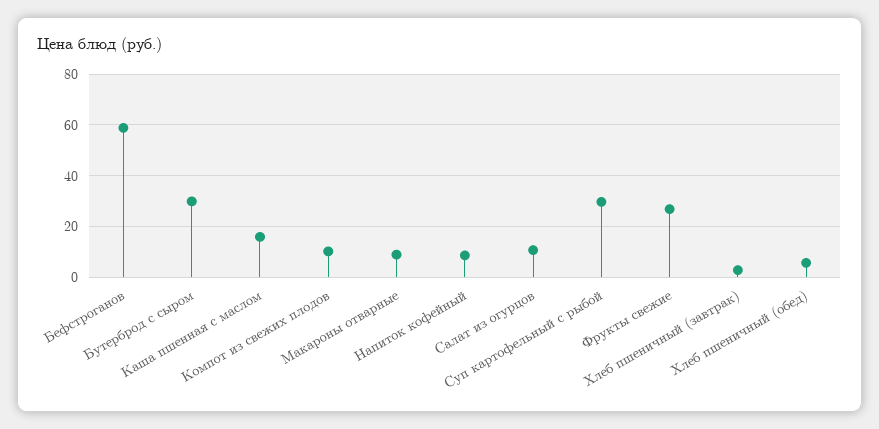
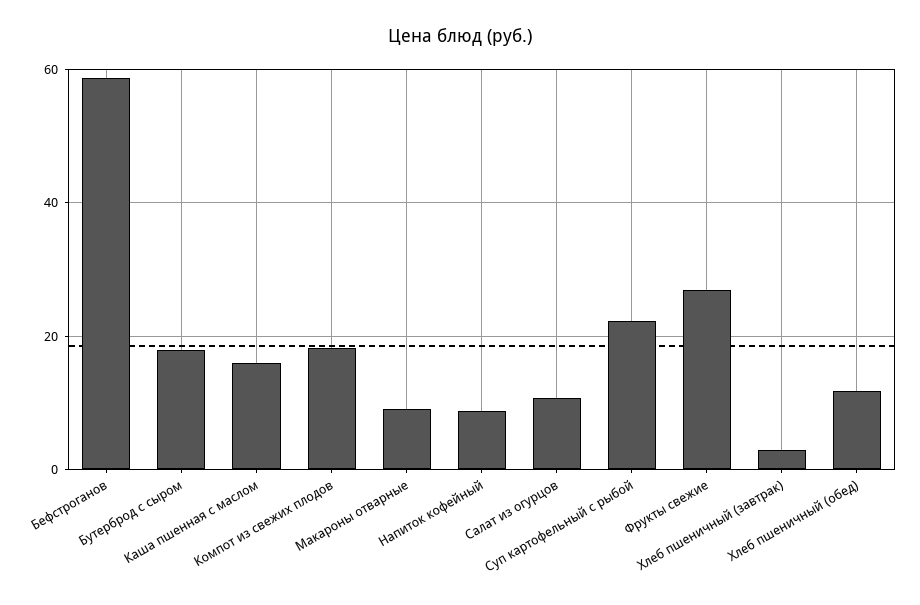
  {
    "Бефстроганов": 58,
-   "Бутерброд с сыром": 30,
+   "Бутерброд с сыром": 18,
    "Каша пшенная с маслом": 16,
-   "Компот из свежих плодов": 10,
+   "Компот из свежих плодов": 18,
    "Макароны отварные": 10,
    "Напиток кофейный": 8,
    "Салат из огурцов": 10,
-   "Суп картофельный с рыбой": 30,
+   "Суп картофельный с рыбой": 22,
    "Фрукты свежие": 26,
    "Хлеб пшеничный (завтрак)": 2,
-   "Хлеб пшеничный (обед)": 5
+   "Хлеб пшеничный (обед)": 12
  }

